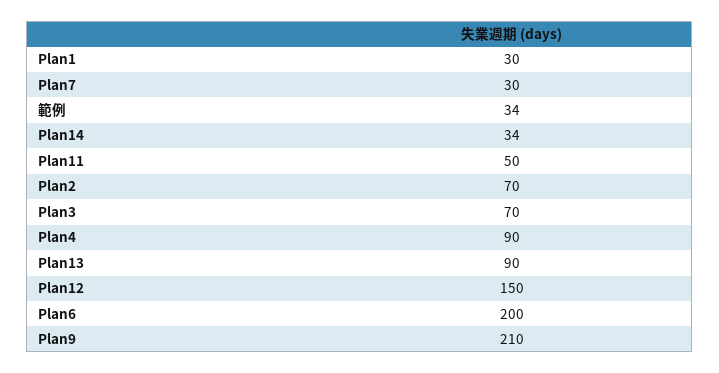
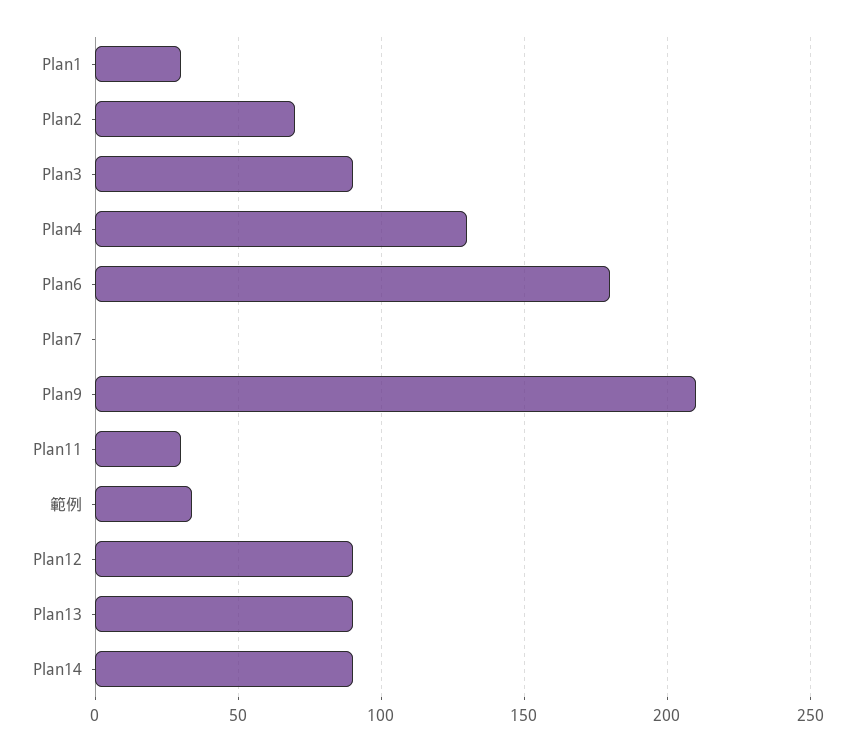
  {
    "Plan1": 30,
-   "Plan7": 30,
+   "Plan7": 0,
    "範例": 34,
-   "Plan14": 34,
+   "Plan14": 90,
-   "Plan11": 50,
+   "Plan11": 30,
    "Plan2": 70,
-   "Plan3": 70,
+   "Plan3": 90,
-   "Plan4": 90,
+   "Plan4": 130,
    "Plan13": 90,
-   "Plan12": 150,
+   "Plan12": 90,
-   "Plan6": 200,
+   "Plan6": 180,
    "Plan9": 210
  }

